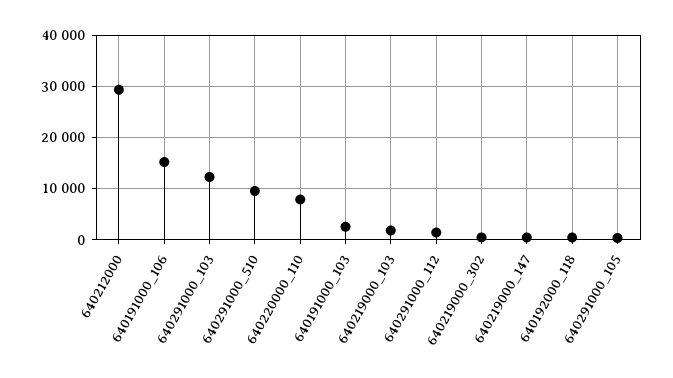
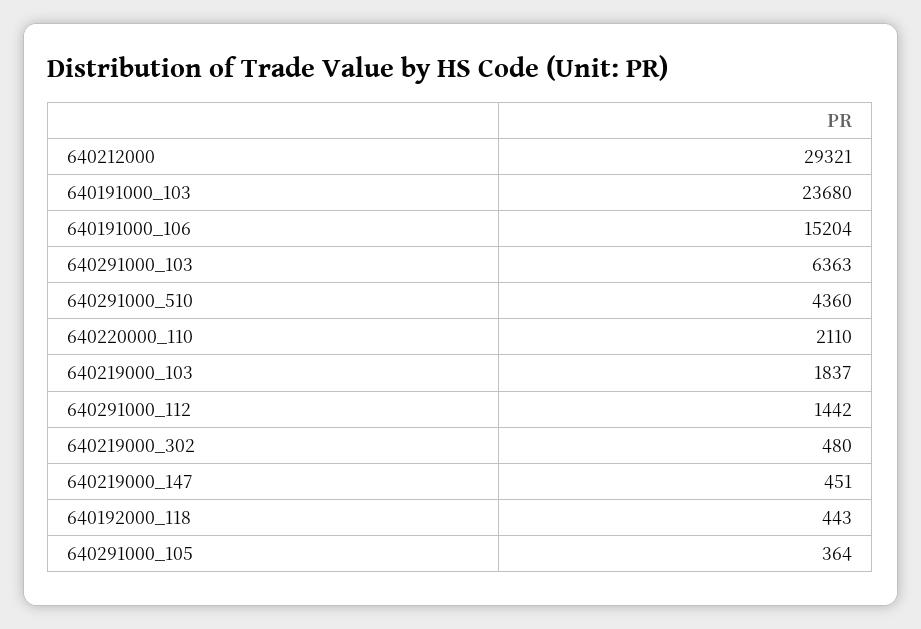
  {
    "640212000": 29321,
    "640191000_106": 15204,
-   "640291000_103": 12000,
+   "640291000_103": 6363,
-   "640291000_510": 10000,
+   "640291000_510": 4360,
-   "640220000_110": 8000,
+   "640220000_110": 2110,
-   "640191000_103": 2000,
+   "640191000_103": 23680,
    "640219000_103": 1837,
    "640291000_112": 1442,
    "640219000_302": 480,
    "640219000_147": 451,
    "640192000_118": 443,
    "640291000_105": 364
  }

